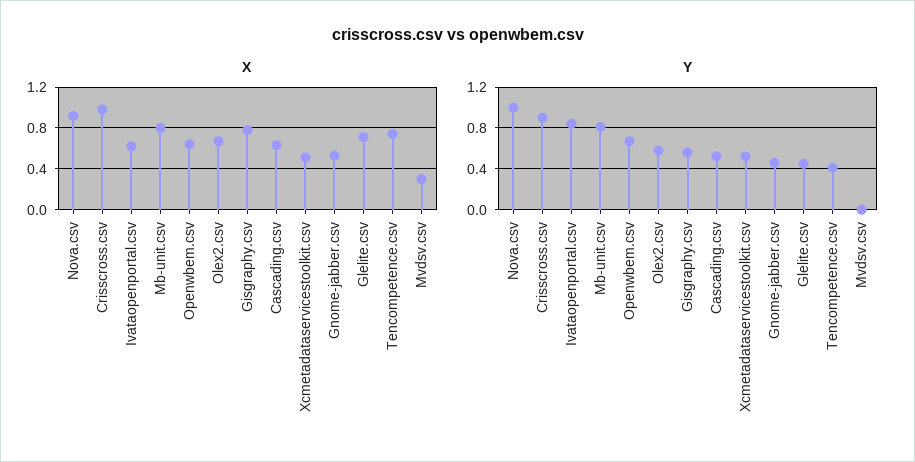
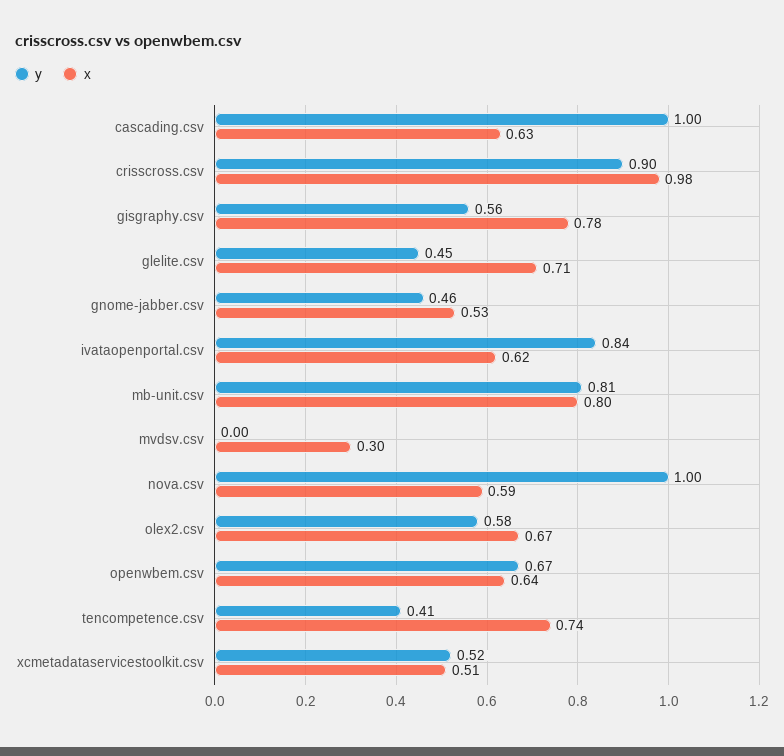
  {
    "X": {
-     "Nova.csv": 0.9,
+     "Nova.csv": 0.59,
      "Crisscross.csv": 0.98,
      "Ivataopenportal.csv": 0.62,
      "Mb-unit.csv": 0.8,
      "Openwbem.csv": 0.64,
      "Olex2.csv": 0.67,
      "Gisgraphy.csv": 0.78,
      "Cascading.csv": 0.63,
      "Xcmetadataservicestoolkit.csv": 0.51,
      "Gnome-jabber.csv": 0.53,
      "Glelite.csv": 0.71,
      "Tencompetence.csv": 0.74,
      "Mvdsv.csv": 0.3
    },
    "Y": {
      "Nova.csv": 1,
      "Crisscross.csv": 0.9,
      "Ivataopenportal.csv": 0.84,
      "Mb-unit.csv": 0.81,
      "Openwbem.csv": 0.67,
      "Olex2.csv": 0.58,
      "Gisgraphy.csv": 0.56,
-     "Cascading.csv": 0.5,
+     "Cascading.csv": 1,
      "Xcmetadataservicestoolkit.csv": 0.52,
      "Gnome-jabber.csv": 0.46,
      "Glelite.csv": 0.45,
      "Tencompetence.csv": 0.41,
      "Mvdsv.csv": 0
    }
  }

